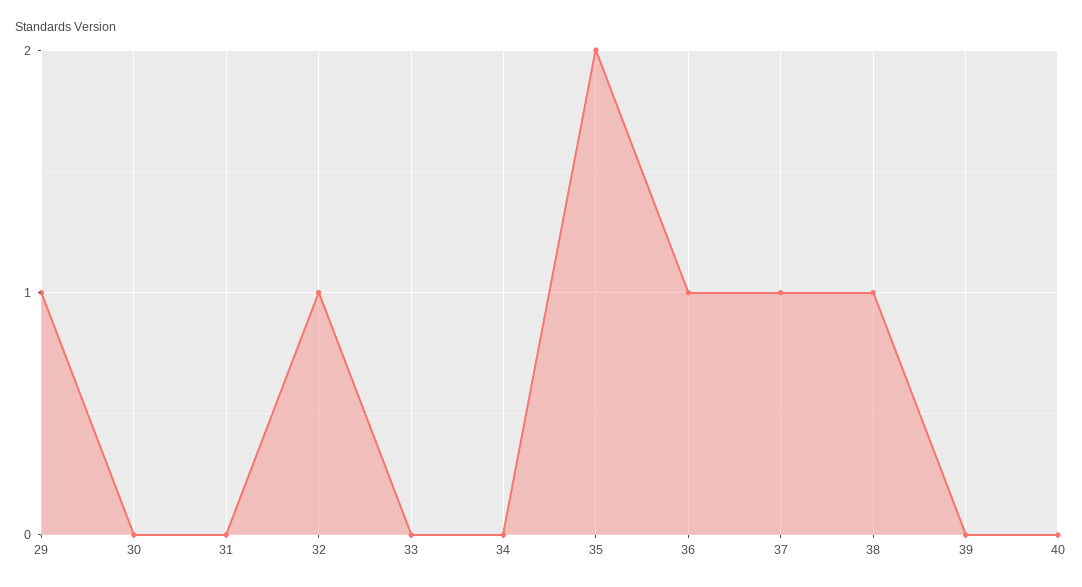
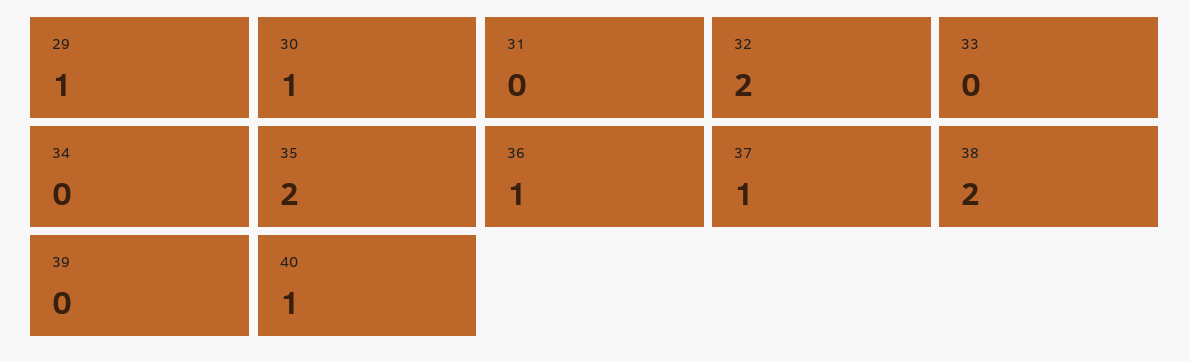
  {
    "29": 1,
-   "30": 0,
+   "30": 1,
    "31": 0,
-   "32": 1,
+   "32": 2,
    "33": 0,
    "34": 0,
    "35": 2,
    "36": 1,
    "37": 1,
-   "38": 1,
+   "38": 2,
    "39": 0,
-   "40": 0
+   "40": 1
  }

